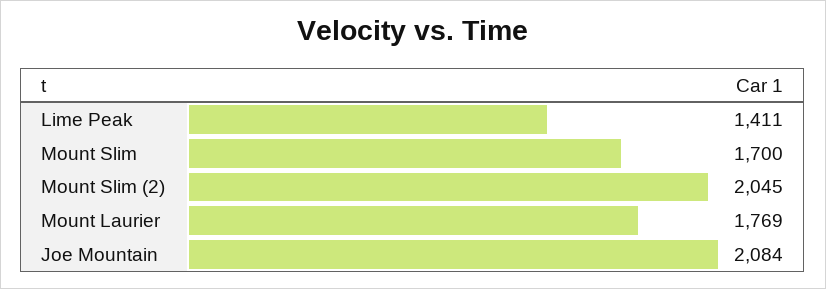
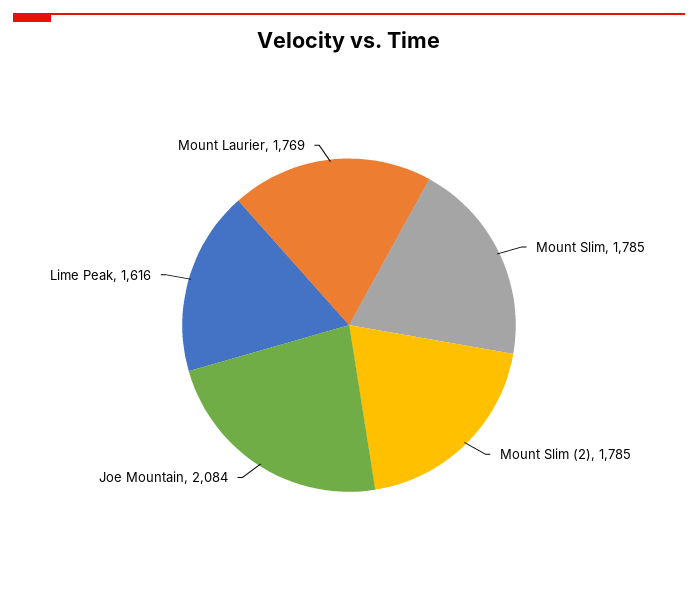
  {
-   "Lime Peak": 1411,
+   "Lime Peak": 1616,
-   "Mount Slim": 1700,
+   "Mount Slim": 1785,
-   "Mount Slim (2)": 2045,
+   "Mount Slim (2)": 1785,
    "Mount Laurier": 1769,
    "Joe Mountain": 2084
  }

